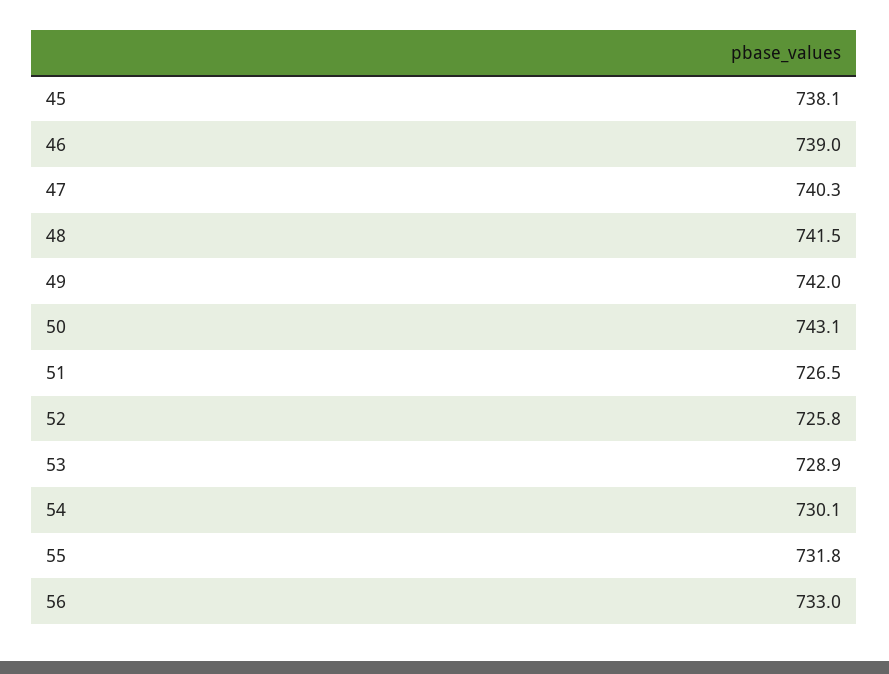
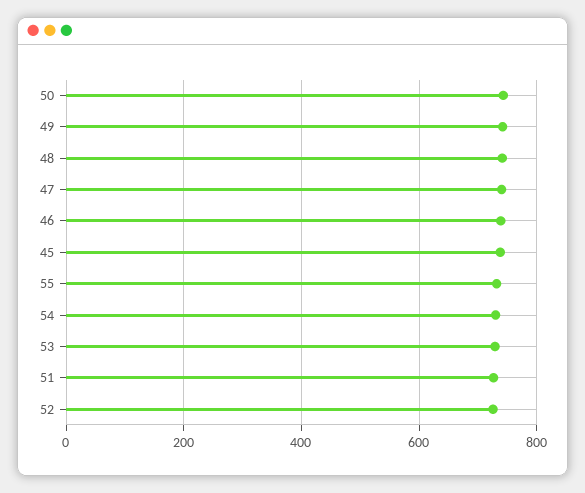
  {
    "45": 738.1,
    "46": 739,
    "47": 740.3,
    "48": 741.5,
    "49": 742,
    "50": 743.1,
    "51": 726.5,
    "52": 725.8,
    "53": 728.9,
    "54": 730.1,
-   "55": 731.8,
+   "55": 731.8
-   "56": 733
  }

